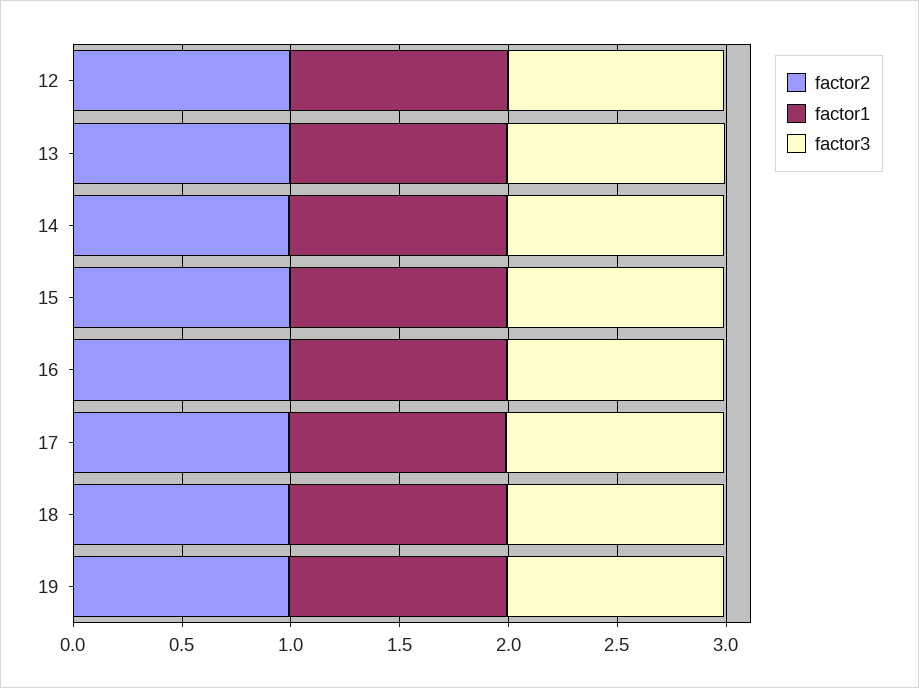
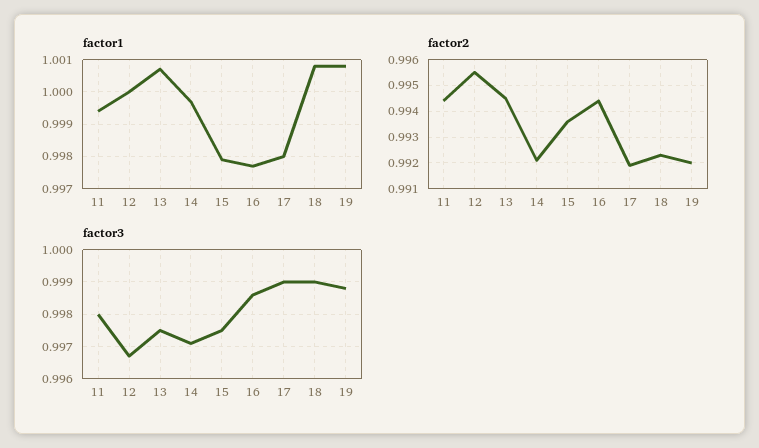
  {
    "factor2": {
      "12": 0.9955,
      "13": 0.9945,
      "14": 0.992,
      "15": 0.9935,
      "16": 0.9945,
      "17": 0.992,
      "18": 0.9925,
-     "19": 0.992
+     "19": 0.992,
+     "11": 0.9945
    },
    "factor1": {
      "12": 1,
      "13": 1.0005,
      "14": 0.9995,
      "15": 0.998,
      "16": 0.9975,
      "17": 0.998,
      "18": 1.001,
-     "19": 1.001
+     "19": 1.001,
+     "11": 0.9995
    },
    "factor3": {
      "12": 0.9965,
      "13": 0.9975,
      "14": 0.997,
      "15": 0.9975,
      "16": 0.9985,
      "17": 0.999,
      "18": 0.999,
-     "19": 0.999
+     "19": 0.999,
+     "11": 0.998
    }
  }

